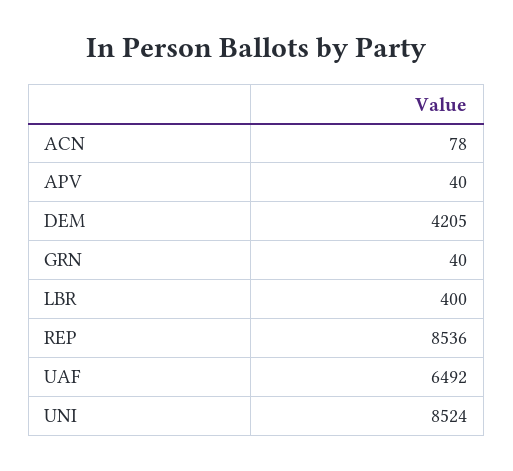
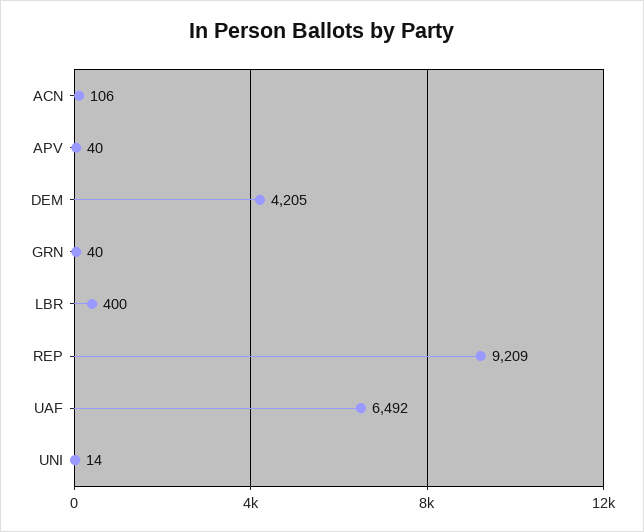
  {
-   "ACN": 78,
+   "ACN": 106,
    "APV": 40,
    "DEM": 4205,
    "GRN": 40,
    "LBR": 400,
-   "REP": 8536,
+   "REP": 9209,
    "UAF": 6492,
-   "UNI": 8524
+   "UNI": 14
  }

